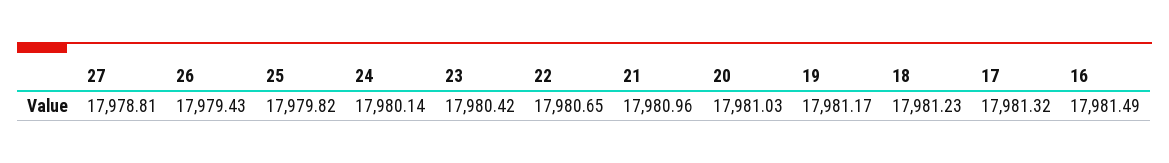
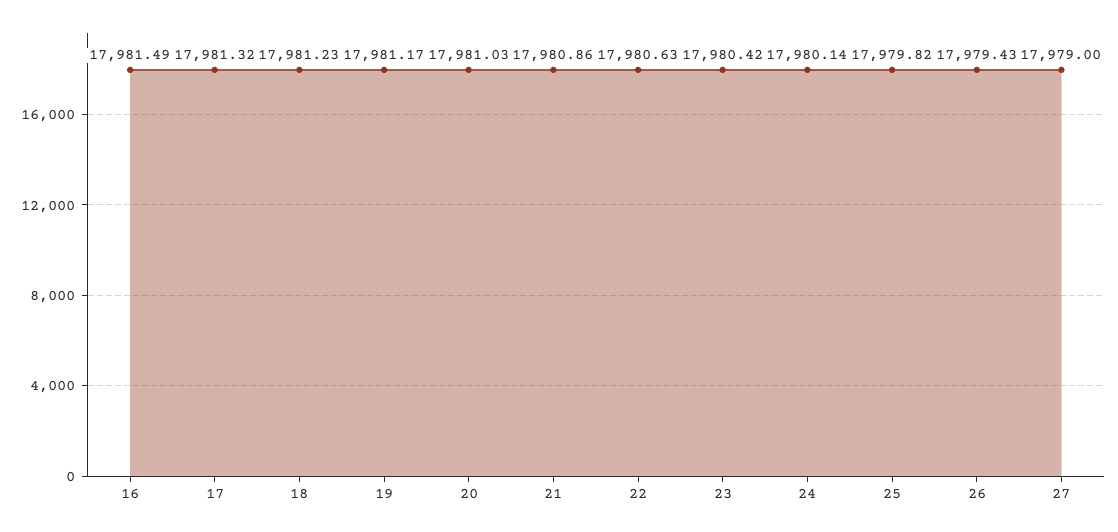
  {
-   "27": 17978.81,
+   "27": 17979,
    "26": 17979.43,
    "25": 17979.82,
    "24": 17980.14,
    "23": 17980.42,
-   "22": 17980.65,
+   "22": 17980.63,
-   "21": 17980.96,
+   "21": 17980.86,
    "20": 17981.03,
    "19": 17981.17,
    "18": 17981.23,
    "17": 17981.32,
    "16": 17981.49
  }

